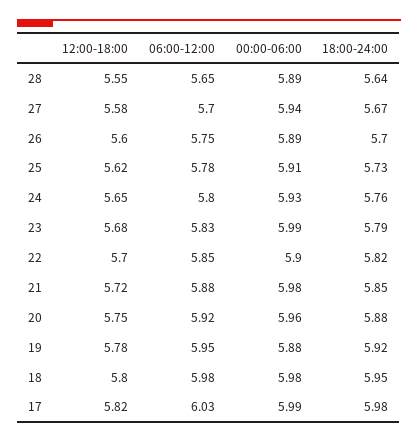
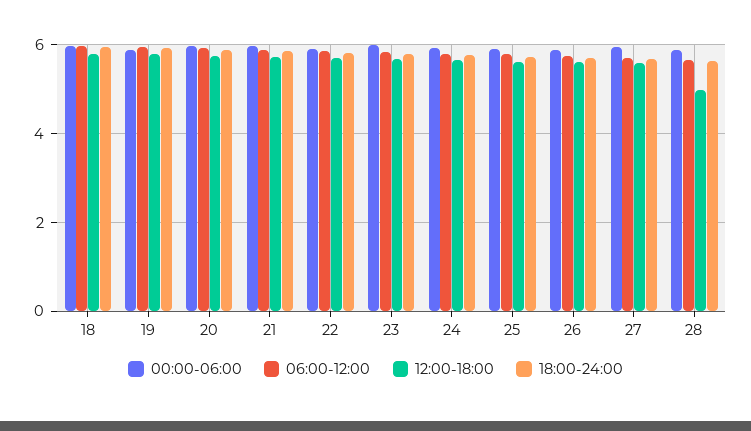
  {
    "12:00-18:00": {
-     "28": 5.55,
+     "28": 5,
      "27": 5.58,
      "26": 5.6,
      "25": 5.62,
      "24": 5.65,
      "23": 5.68,
      "22": 5.7,
      "21": 5.72,
      "20": 5.75,
      "19": 5.78,
-     "18": 5.8,
+     "18": 5.8
-     "17": 5.82
    },
    "06:00-12:00": {
      "28": 5.65,
      "27": 5.7,
      "26": 5.75,
      "25": 5.78,
      "24": 5.8,
      "23": 5.83,
      "22": 5.85,
      "21": 5.88,
      "20": 5.92,
      "19": 5.95,
-     "18": 5.98,
+     "18": 5.98
-     "17": 6.03
    },
    "00:00-06:00": {
      "28": 5.89,
      "27": 5.94,
      "26": 5.89,
      "25": 5.91,
      "24": 5.93,
      "23": 5.99,
      "22": 5.9,
      "21": 5.98,
      "20": 5.96,
      "19": 5.88,
-     "18": 5.98,
+     "18": 5.98
-     "17": 5.99
    },
    "18:00-24:00": {
      "28": 5.64,
      "27": 5.67,
      "26": 5.7,
      "25": 5.73,
      "24": 5.76,
      "23": 5.79,
      "22": 5.82,
      "21": 5.85,
      "20": 5.88,
      "19": 5.92,
-     "18": 5.95,
+     "18": 5.95
-     "17": 5.98
    }
  }

